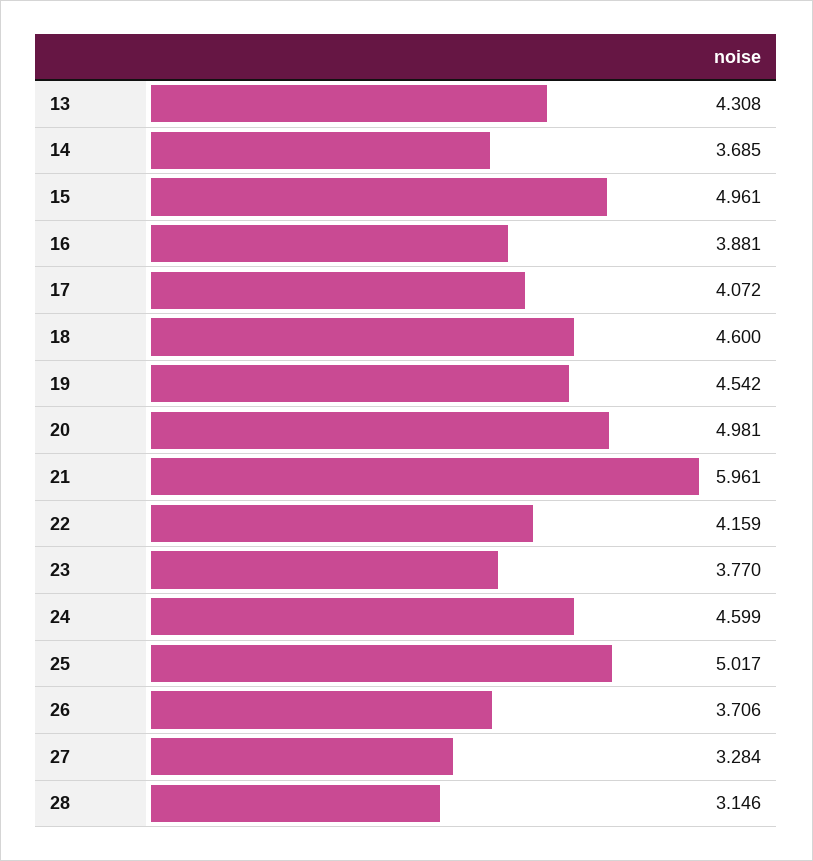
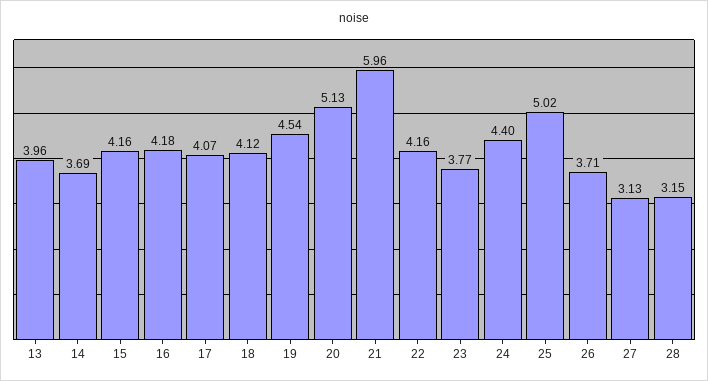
  {
-   "13": 4.308,
+   "13": 3.96,
    "14": 3.685,
-   "15": 4.961,
+   "15": 4.16,
-   "16": 3.881,
+   "16": 4.18,
    "17": 4.072,
-   "18": 4.6,
+   "18": 4.12,
    "19": 4.542,
-   "20": 4.981,
+   "20": 5.13,
    "21": 5.961,
    "22": 4.159,
    "23": 3.77,
-   "24": 4.599,
+   "24": 4.4,
    "25": 5.017,
    "26": 3.706,
-   "27": 3.284,
+   "27": 3.13,
    "28": 3.146
  }

